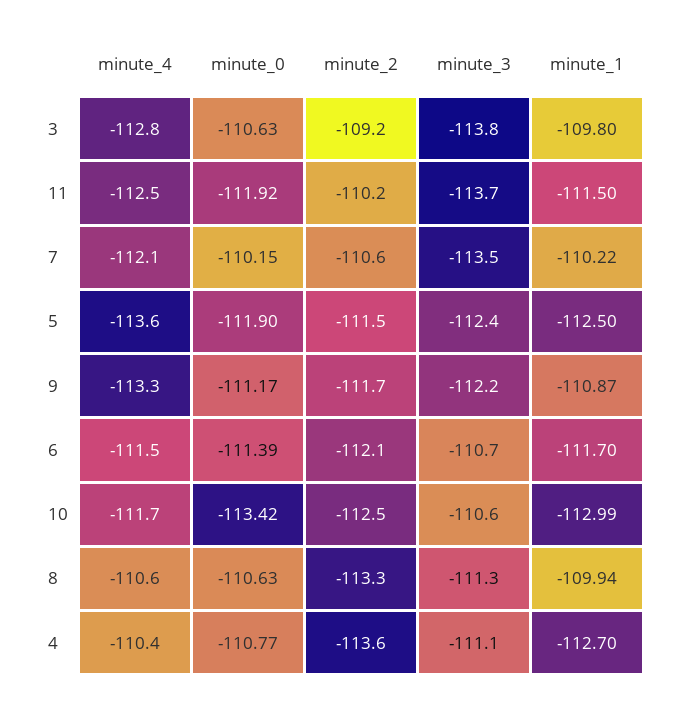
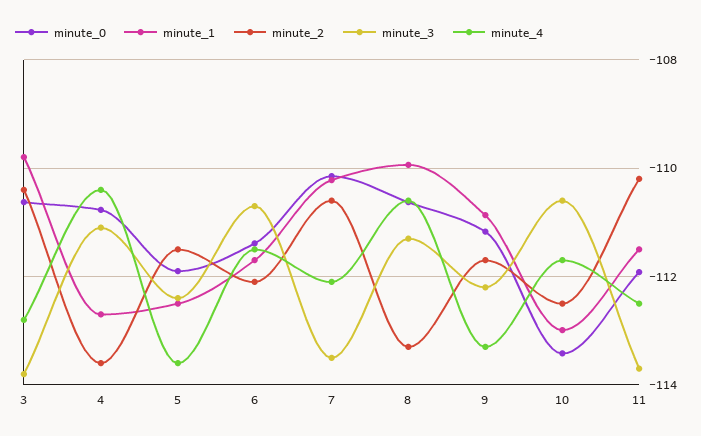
  {
    "minute_4": {
      "3": -112.8,
      "11": -112.5,
      "7": -112.1,
      "5": -113.6,
      "9": -113.3,
      "6": -111.5,
      "10": -111.7,
      "8": -110.6,
      "4": -110.4
    },
    "minute_0": {
      "3": -110.63,
      "11": -111.92,
      "7": -110.15,
      "5": -111.9,
      "9": -111.17,
      "6": -111.39,
      "10": -113.42,
      "8": -110.63,
      "4": -110.77
    },
    "minute_2": {
-     "3": -109.2,
+     "3": -110.4,
      "11": -110.2,
      "7": -110.6,
      "5": -111.5,
      "9": -111.7,
      "6": -112.1,
      "10": -112.5,
      "8": -113.3,
      "4": -113.6
    },
    "minute_3": {
      "3": -113.8,
      "11": -113.7,
      "7": -113.5,
      "5": -112.4,
      "9": -112.2,
      "6": -110.7,
      "10": -110.6,
      "8": -111.3,
      "4": -111.1
    },
    "minute_1": {
      "3": -109.8,
      "11": -111.5,
      "7": -110.22,
      "5": -112.5,
      "9": -110.87,
      "6": -111.7,
      "10": -112.99,
      "8": -109.94,
      "4": -112.7
    }
  }

